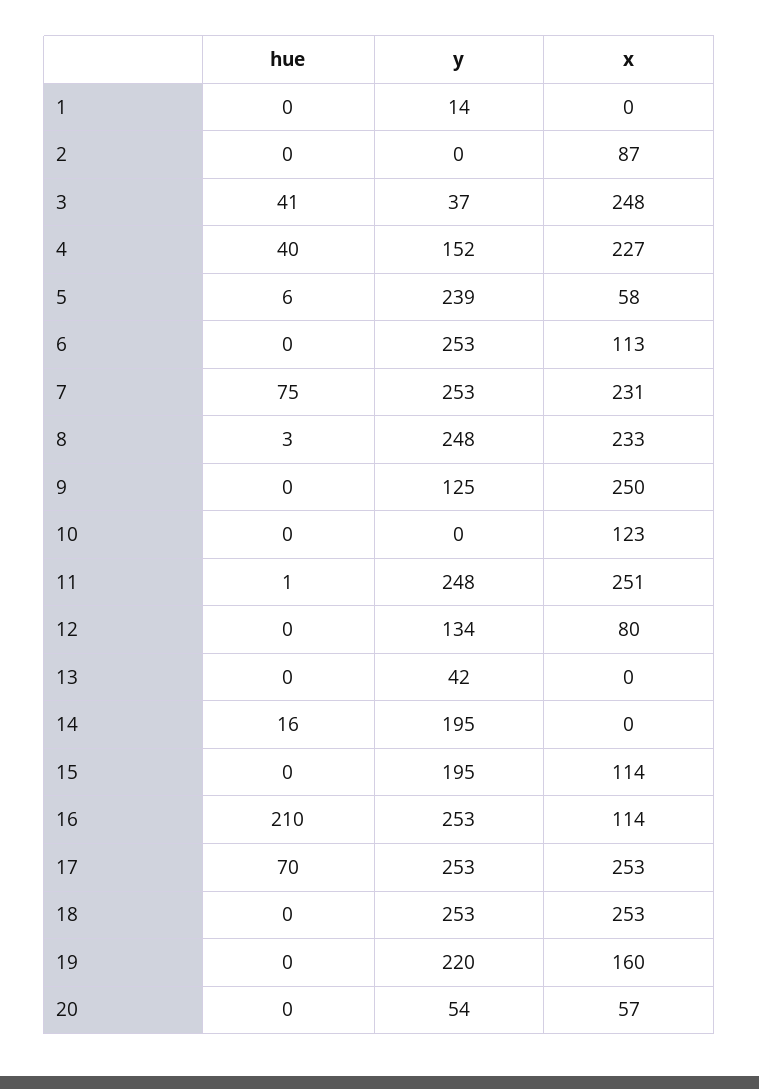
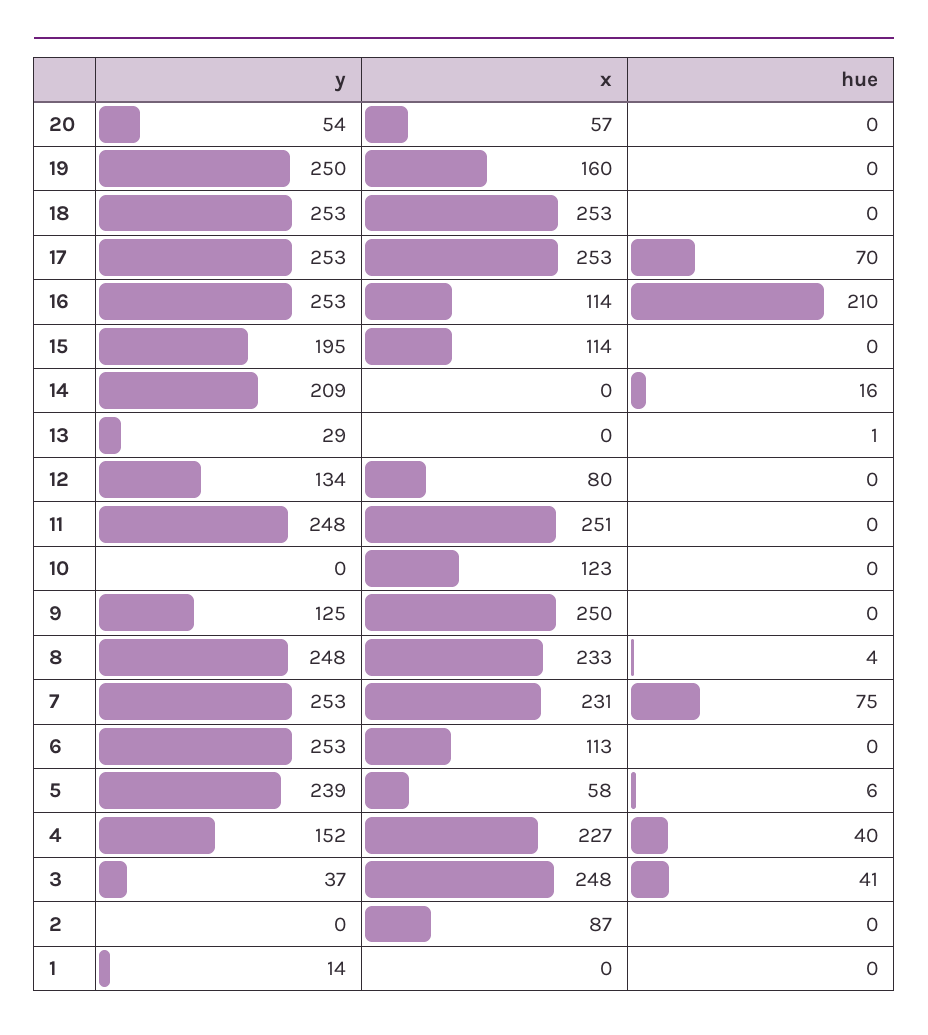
  {
    "hue": {
      "1": 0,
      "2": 0,
      "3": 41,
      "4": 40,
      "5": 6,
      "6": 0,
      "7": 75,
-     "8": 3,
+     "8": 4,
      "9": 0,
      "10": 0,
-     "11": 1,
+     "11": 0,
      "12": 0,
-     "13": 0,
+     "13": 1,
      "14": 16,
      "15": 0,
      "16": 210,
      "17": 70,
      "18": 0,
      "19": 0,
      "20": 0
    },
    "y": {
      "1": 14,
      "2": 0,
      "3": 37,
      "4": 152,
      "5": 239,
      "6": 253,
      "7": 253,
      "8": 248,
      "9": 125,
      "10": 0,
      "11": 248,
      "12": 134,
-     "13": 42,
+     "13": 29,
-     "14": 195,
+     "14": 209,
      "15": 195,
      "16": 253,
      "17": 253,
      "18": 253,
-     "19": 220,
+     "19": 250,
      "20": 54
    },
    "x": {
      "1": 0,
      "2": 87,
      "3": 248,
      "4": 227,
      "5": 58,
      "6": 113,
      "7": 231,
      "8": 233,
      "9": 250,
      "10": 123,
      "11": 251,
      "12": 80,
      "13": 0,
      "14": 0,
      "15": 114,
      "16": 114,
      "17": 253,
      "18": 253,
      "19": 160,
      "20": 57
    }
  }

